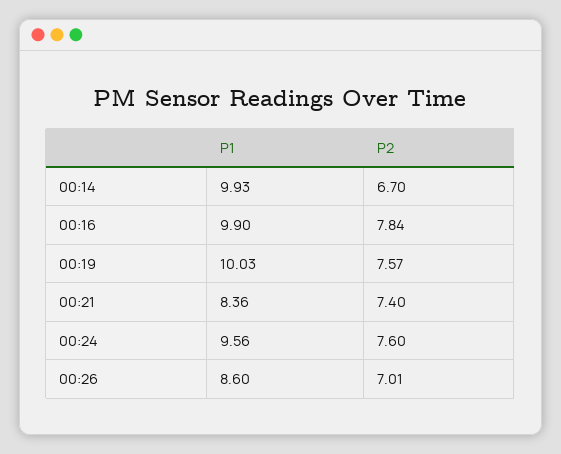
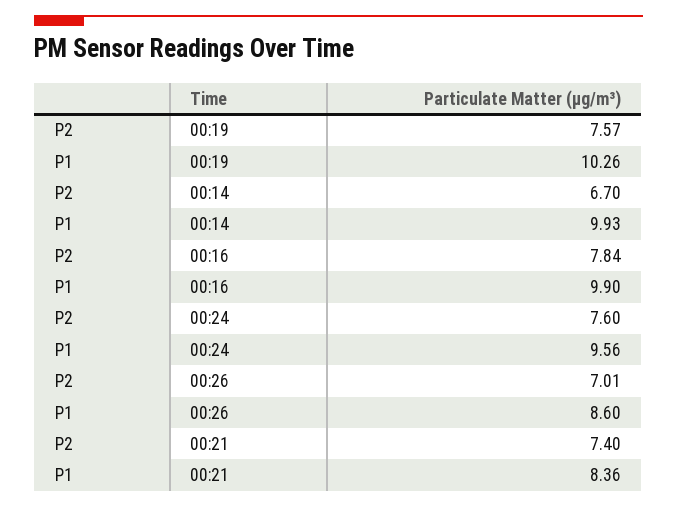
  {
    "P1": {
      "00:14": 9.93,
      "00:16": 9.9,
-     "00:19": 10.03,
+     "00:19": 10.26,
      "00:21": 8.36,
      "00:24": 9.56,
      "00:26": 8.6
    },
    "P2": {
      "00:14": 6.7,
      "00:16": 7.84,
      "00:19": 7.57,
      "00:21": 7.4,
      "00:24": 7.6,
      "00:26": 7.01
    }
  }

